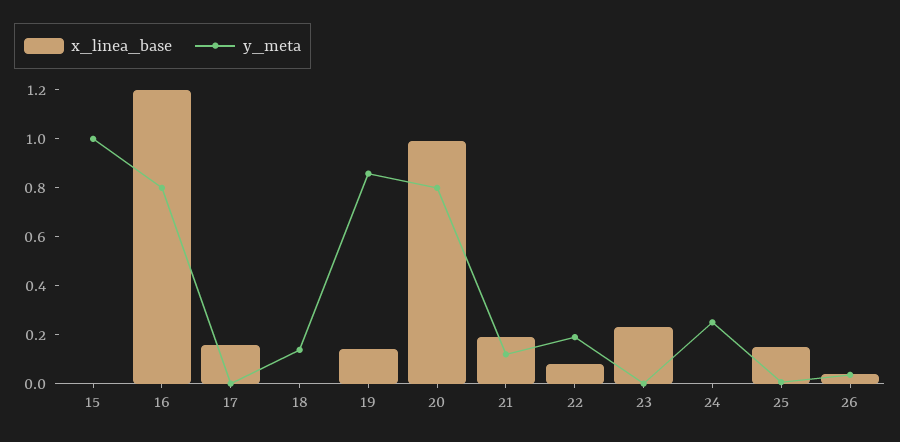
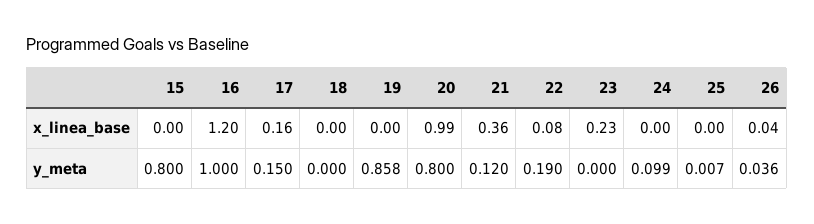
  {
    "x_linea_base": {
      "15": 0,
      "16": 1.2,
      "17": 0.16,
      "18": 0,
-     "19": 0.15,
+     "19": 0,
      "20": 0.99,
-     "21": 0.2,
+     "21": 0.36,
      "22": 0.08,
      "23": 0.23,
      "24": 0,
-     "25": 0.15,
+     "25": 0,
      "26": 0.04
    },
    "y_meta": {
-     "15": 1,
+     "15": 0.8,
-     "16": 0.8,
+     "16": 1,
-     "17": 0,
+     "17": 0.15,
-     "18": 0.15,
+     "18": 0,
      "19": 0.858,
      "20": 0.8,
      "21": 0.12,
      "22": 0.19,
      "23": 0,
-     "24": 0.25,
+     "24": 0.099,
      "25": 0.007,
      "26": 0.036
    }
  }

